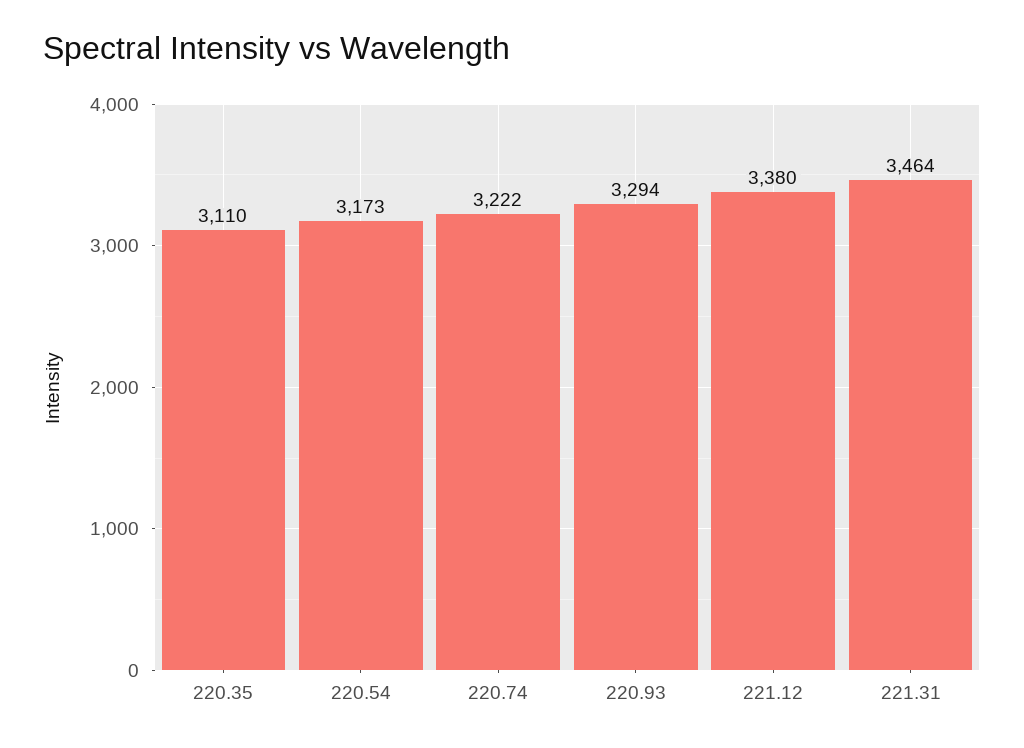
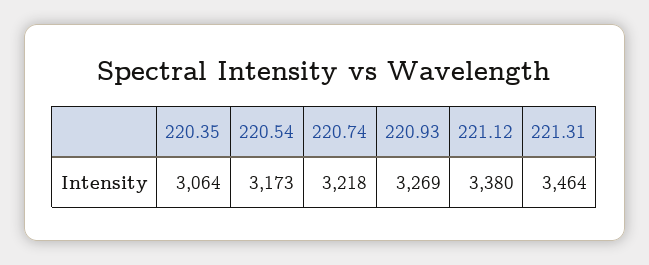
  {
-   "220.35": 3110,
+   "220.35": 3064,
    "220.54": 3173,
-   "220.74": 3222,
+   "220.74": 3218,
-   "220.93": 3294,
+   "220.93": 3269,
    "221.12": 3380,
    "221.31": 3464
  }

